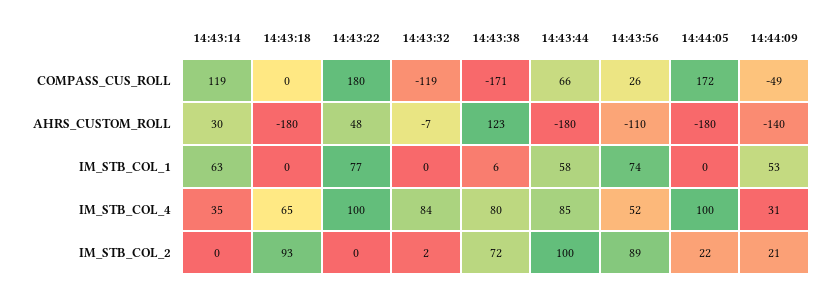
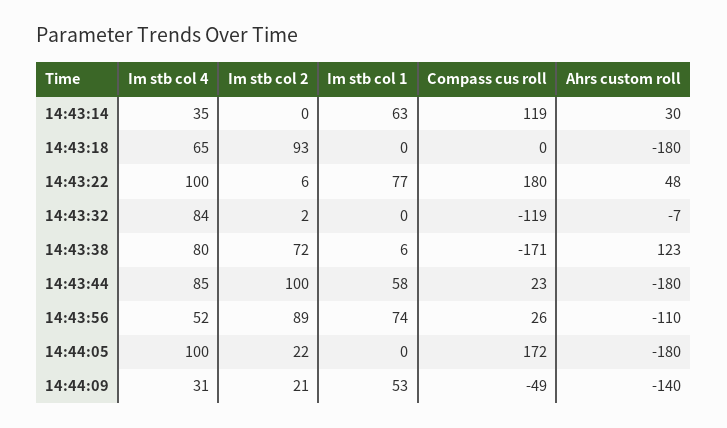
  {
    "14:43:14": {
      "COMPASS_CUS_ROLL": 119,
      "AHRS_CUSTOM_ROLL": 30,
      "IM_STB_COL_1": 63,
      "IM_STB_COL_4": 35,
      "IM_STB_COL_2": 0
    },
    "14:43:18": {
      "COMPASS_CUS_ROLL": 0,
      "AHRS_CUSTOM_ROLL": -180,
      "IM_STB_COL_1": 0,
      "IM_STB_COL_4": 65,
      "IM_STB_COL_2": 93
    },
    "14:43:22": {
      "COMPASS_CUS_ROLL": 180,
      "AHRS_CUSTOM_ROLL": 48,
      "IM_STB_COL_1": 77,
      "IM_STB_COL_4": 100,
-     "IM_STB_COL_2": 0
+     "IM_STB_COL_2": 6
    },
    "14:43:32": {
      "COMPASS_CUS_ROLL": -119,
      "AHRS_CUSTOM_ROLL": -7,
      "IM_STB_COL_1": 0,
      "IM_STB_COL_4": 84,
      "IM_STB_COL_2": 2
    },
    "14:43:38": {
      "COMPASS_CUS_ROLL": -171,
      "AHRS_CUSTOM_ROLL": 123,
      "IM_STB_COL_1": 6,
      "IM_STB_COL_4": 80,
      "IM_STB_COL_2": 72
    },
    "14:43:44": {
-     "COMPASS_CUS_ROLL": 66,
+     "COMPASS_CUS_ROLL": 23,
      "AHRS_CUSTOM_ROLL": -180,
      "IM_STB_COL_1": 58,
      "IM_STB_COL_4": 85,
      "IM_STB_COL_2": 100
    },
    "14:43:56": {
      "COMPASS_CUS_ROLL": 26,
      "AHRS_CUSTOM_ROLL": -110,
      "IM_STB_COL_1": 74,
      "IM_STB_COL_4": 52,
      "IM_STB_COL_2": 89
    },
    "14:44:05": {
      "COMPASS_CUS_ROLL": 172,
      "AHRS_CUSTOM_ROLL": -180,
      "IM_STB_COL_1": 0,
      "IM_STB_COL_4": 100,
      "IM_STB_COL_2": 22
    },
    "14:44:09": {
      "COMPASS_CUS_ROLL": -49,
      "AHRS_CUSTOM_ROLL": -140,
      "IM_STB_COL_1": 53,
      "IM_STB_COL_4": 31,
      "IM_STB_COL_2": 21
    }
  }

